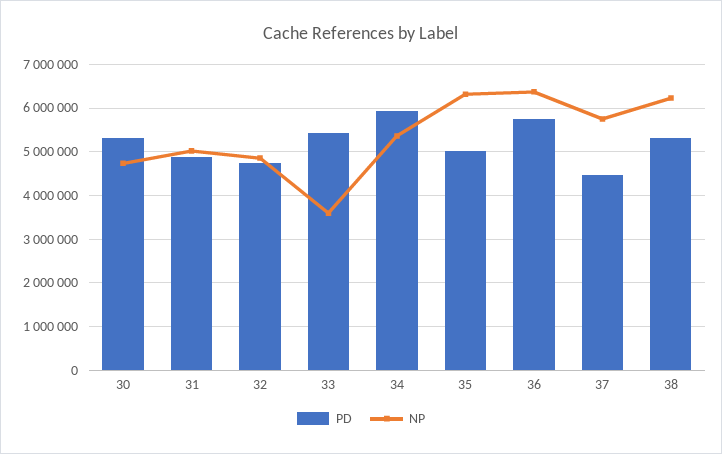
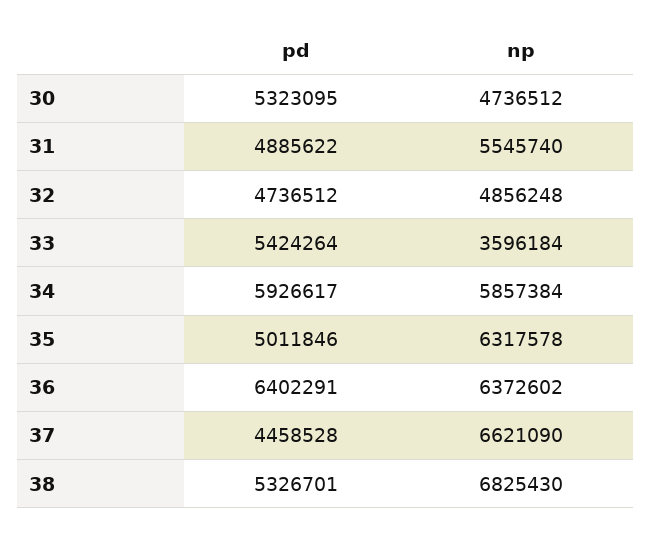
  {
    "PD": {
      "30": 5323095,
      "31": 4885622,
      "32": 4736512,
      "33": 5424264,
      "34": 5926617,
      "35": 5011846,
-     "36": 5800000,
+     "36": 6402291,
      "37": 4458528,
      "38": 5326701
    },
    "NP": {
      "30": 4736512,
-     "31": 5000000,
+     "31": 5545740,
      "32": 4856248,
      "33": 3596184,
-     "34": 5400000,
+     "34": 5857384,
      "35": 6317578,
      "36": 6372602,
-     "37": 5800000,
+     "37": 6621090,
-     "38": 6200000
+     "38": 6825430
    }
  }

